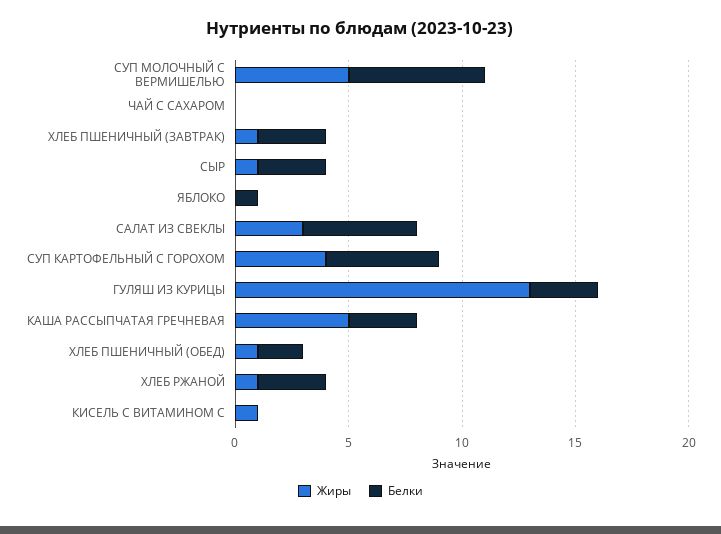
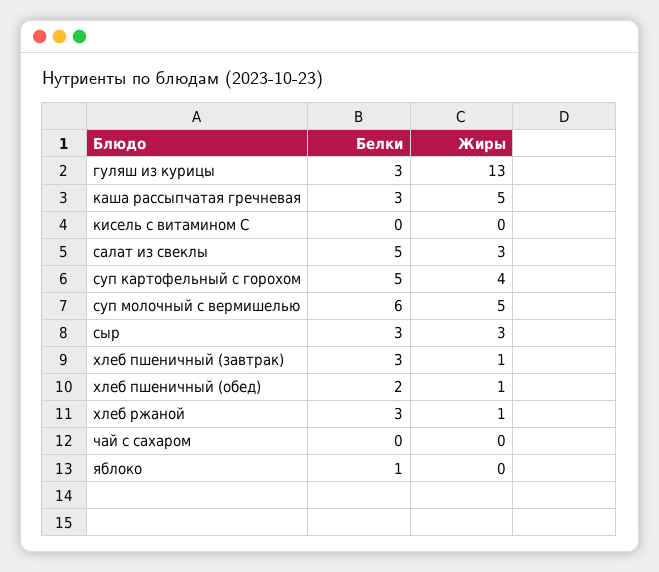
  {
    "Жиры": {
      "СУП МОЛОЧНЫЙ С ВЕРМИШЕЛЬЮ": 5,
      "ЧАЙ С САХАРОМ": 0,
      "ХЛЕБ ПШЕНИЧНЫЙ (ЗАВТРАК)": 1,
-     "СЫР": 1,
+     "СЫР": 3,
      "ЯБЛОКО": 0,
      "САЛАТ ИЗ СВЕКЛЫ": 3,
      "СУП КАРТОФЕЛЬНЫЙ С ГОРОХОМ": 4,
      "ГУЛЯШ ИЗ КУРИЦЫ": 13,
      "КАША РАССЫПЧАТАЯ ГРЕЧНЕВАЯ": 5,
      "ХЛЕБ ПШЕНИЧНЫЙ (ОБЕД)": 1,
      "ХЛЕБ РЖАНОЙ": 1,
-     "КИСЕЛЬ С ВИТАМИНОМ С": 1
+     "КИСЕЛЬ С ВИТАМИНОМ С": 0
    },
    "Белки": {
      "СУП МОЛОЧНЫЙ С ВЕРМИШЕЛЬЮ": 6,
      "ЧАЙ С САХАРОМ": 0,
      "ХЛЕБ ПШЕНИЧНЫЙ (ЗАВТРАК)": 3,
      "СЫР": 3,
      "ЯБЛОКО": 1,
      "САЛАТ ИЗ СВЕКЛЫ": 5,
      "СУП КАРТОФЕЛЬНЫЙ С ГОРОХОМ": 5,
      "ГУЛЯШ ИЗ КУРИЦЫ": 3,
      "КАША РАССЫПЧАТАЯ ГРЕЧНЕВАЯ": 3,
      "ХЛЕБ ПШЕНИЧНЫЙ (ОБЕД)": 2,
      "ХЛЕБ РЖАНОЙ": 3,
      "КИСЕЛЬ С ВИТАМИНОМ С": 0
    }
  }

